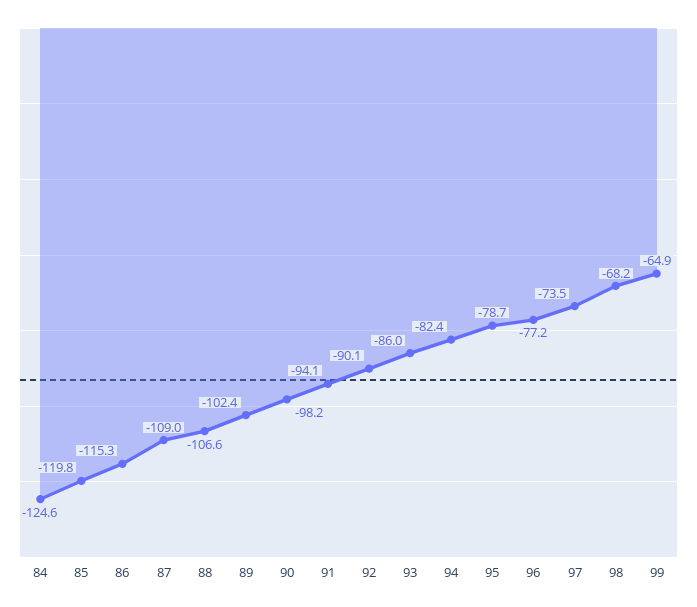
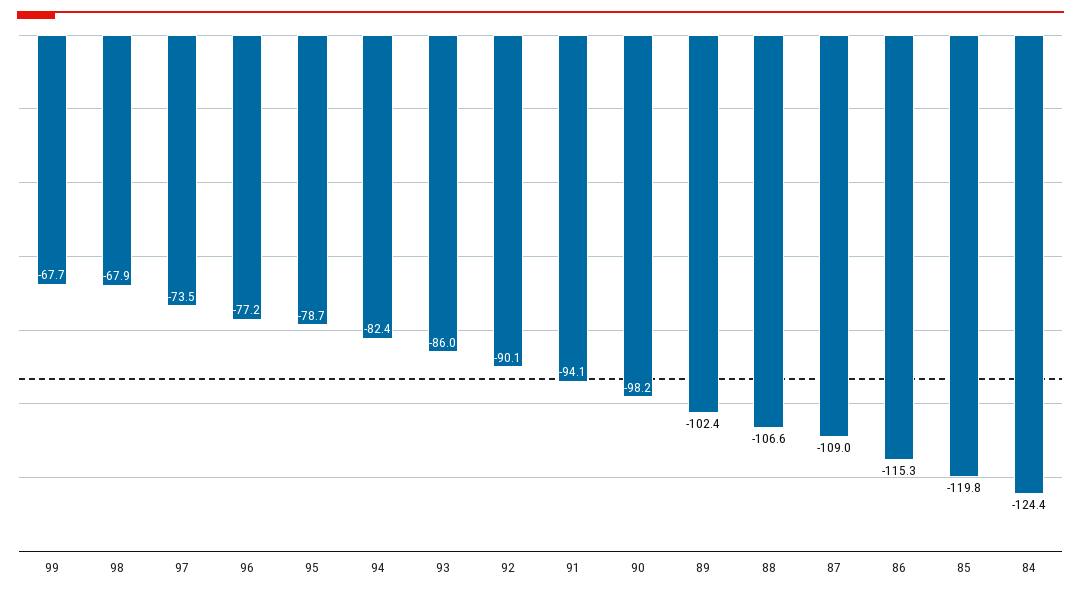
  {
-   "84": -124.6,
+   "84": -124.4,
    "85": -119.8,
    "86": -115.3,
    "87": -109,
    "88": -106.6,
    "89": -102.4,
    "90": -98.2,
    "91": -94.1,
    "92": -90.1,
    "93": -86,
    "94": -82.4,
    "95": -78.7,
    "96": -77.2,
    "97": -73.5,
-   "98": -68.2,
+   "98": -67.9,
-   "99": -64.9
+   "99": -67.7
  }

